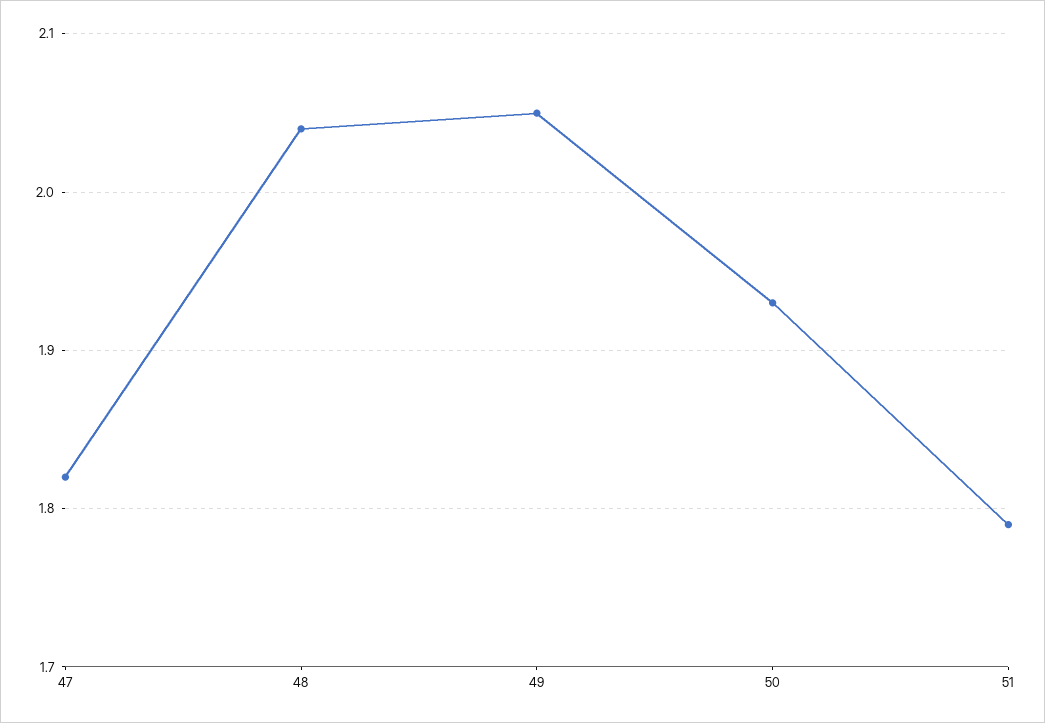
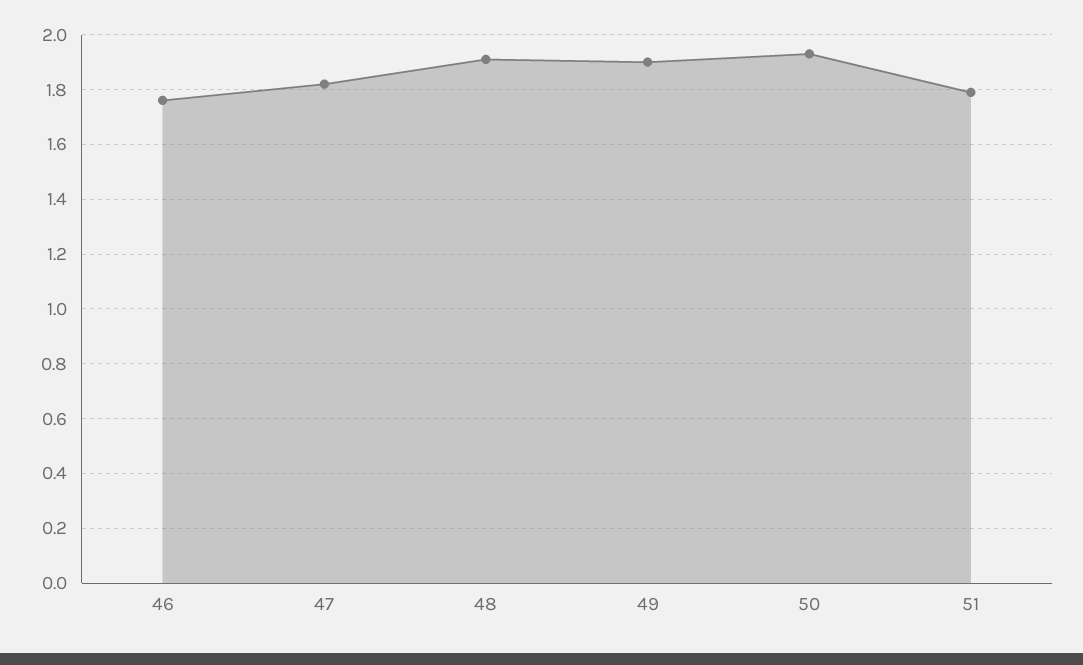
  {
    "47": 1.82,
-   "48": 2.04,
+   "48": 1.9,
-   "49": 2.05,
+   "49": 1.9,
    "50": 1.93,
-   "51": 1.79
+   "51": 1.79,
+   "46": 1.75
  }

